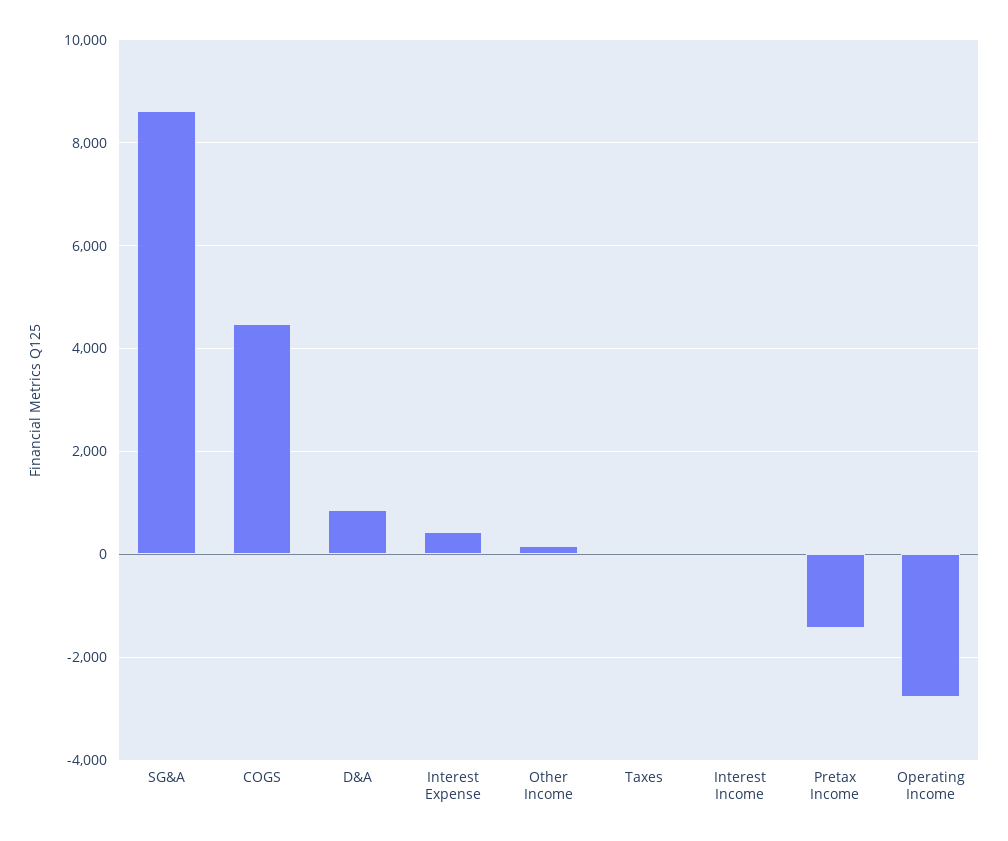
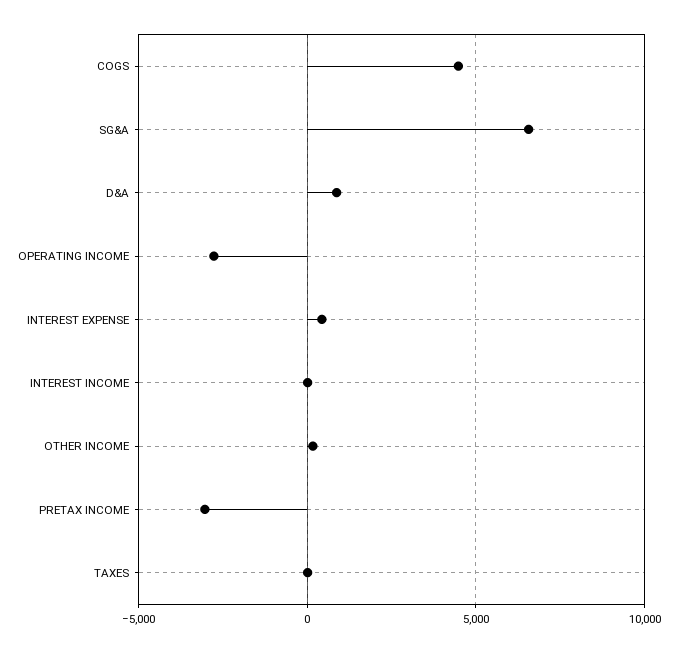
  {
-   "SG&A": 8600,
+   "SG&A": 6500,
    "COGS": 4400,
    "D&A": 800,
    "Interest Expense": 400,
    "Other Income": 200,
    "Taxes": 0,
    "Interest Income": 0,
-   "Pretax Income": -1400,
+   "Pretax Income": -3000,
    "Operating Income": -2800
  }

